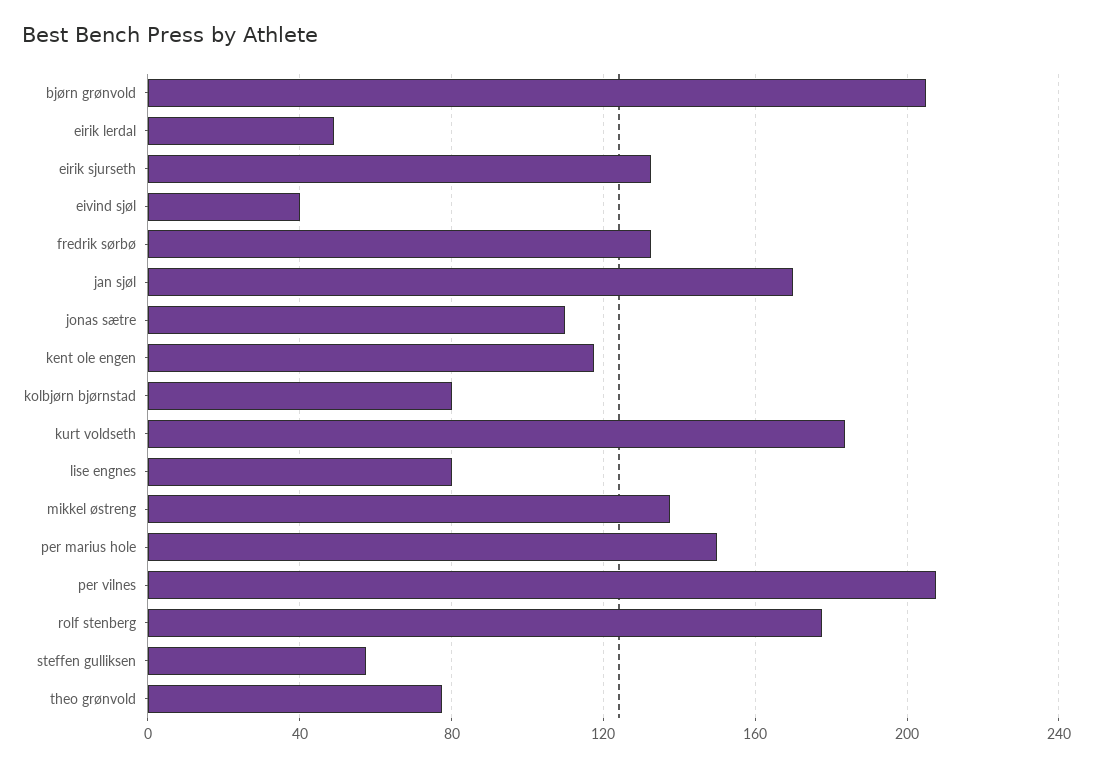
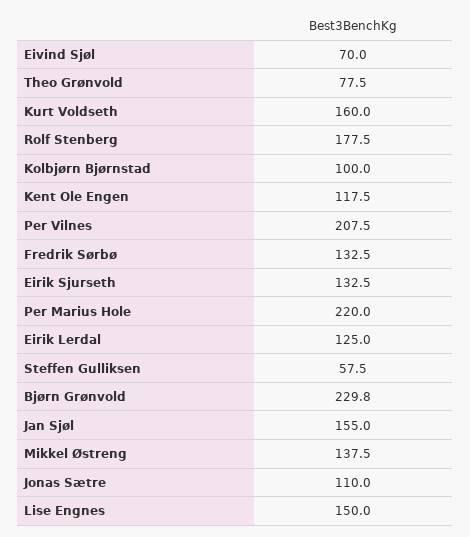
  {
-   "bjørn grønvold": 205,
+   "bjørn grønvold": 229.8,
-   "eirik lerdal": 50,
+   "eirik lerdal": 125,
    "eirik sjurseth": 132.5,
-   "eivind sjøl": 40,
+   "eivind sjøl": 70,
    "fredrik sørbø": 132.5,
-   "jan sjøl": 170,
+   "jan sjøl": 155,
    "jonas sætre": 110,
    "kent ole engen": 117.5,
-   "kolbjørn bjørnstad": 80,
+   "kolbjørn bjørnstad": 100,
-   "kurt voldseth": 185,
+   "kurt voldseth": 160,
-   "lise engnes": 80,
+   "lise engnes": 150,
    "mikkel østreng": 137.5,
-   "per marius hole": 150,
+   "per marius hole": 220,
    "per vilnes": 207.5,
    "rolf stenberg": 177.5,
    "steffen gulliksen": 57.5,
    "theo grønvold": 77.5
  }

